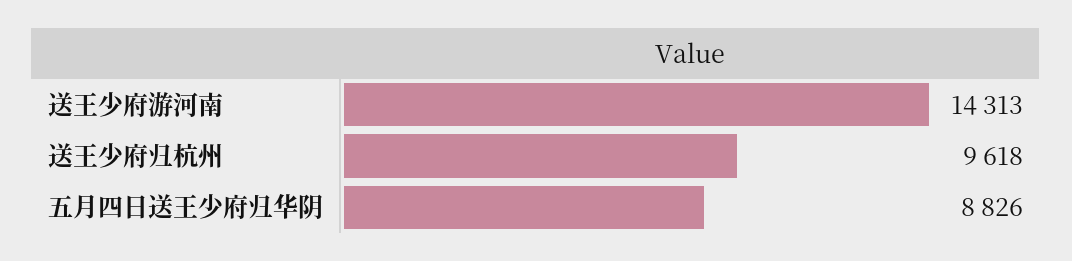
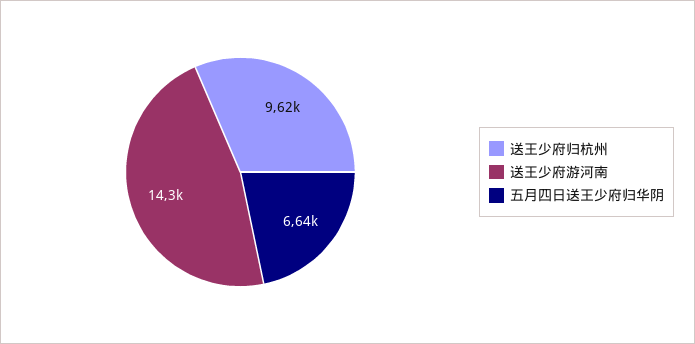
  {
    "送王少府游河南": 14313,
    "送王少府归杭州": 9618,
-   "五月四日送王少府归华阴": 8826
+   "五月四日送王少府归华阴": 6640
  }

